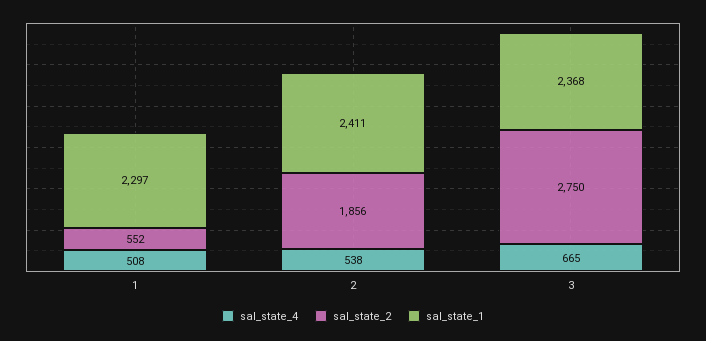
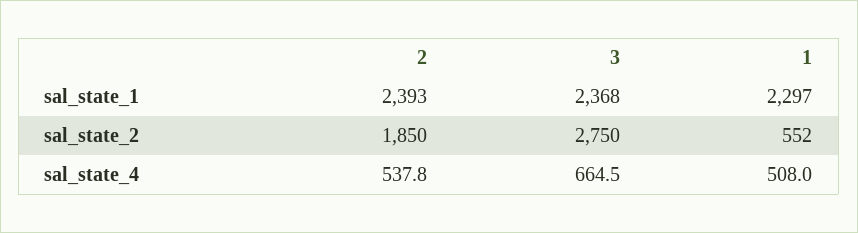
  {
    "sal_state_4": {
      "1": 508,
      "2": 537.8,
      "3": 664.5
    },
    "sal_state_2": {
      "1": 552,
-     "2": 1856,
+     "2": 1850,
      "3": 2750
    },
    "sal_state_1": {
      "1": 2297,
-     "2": 2411,
+     "2": 2393,
      "3": 2368
    }
  }

